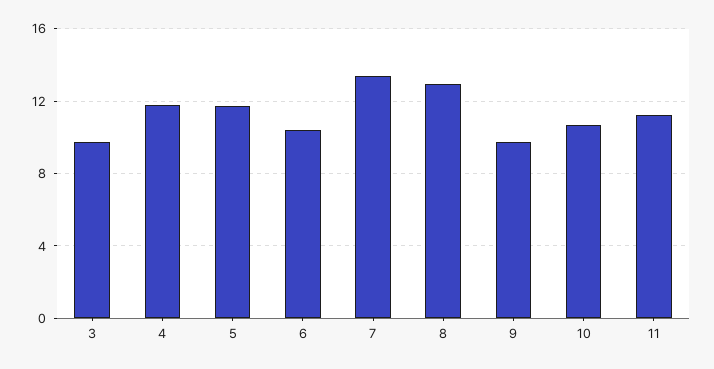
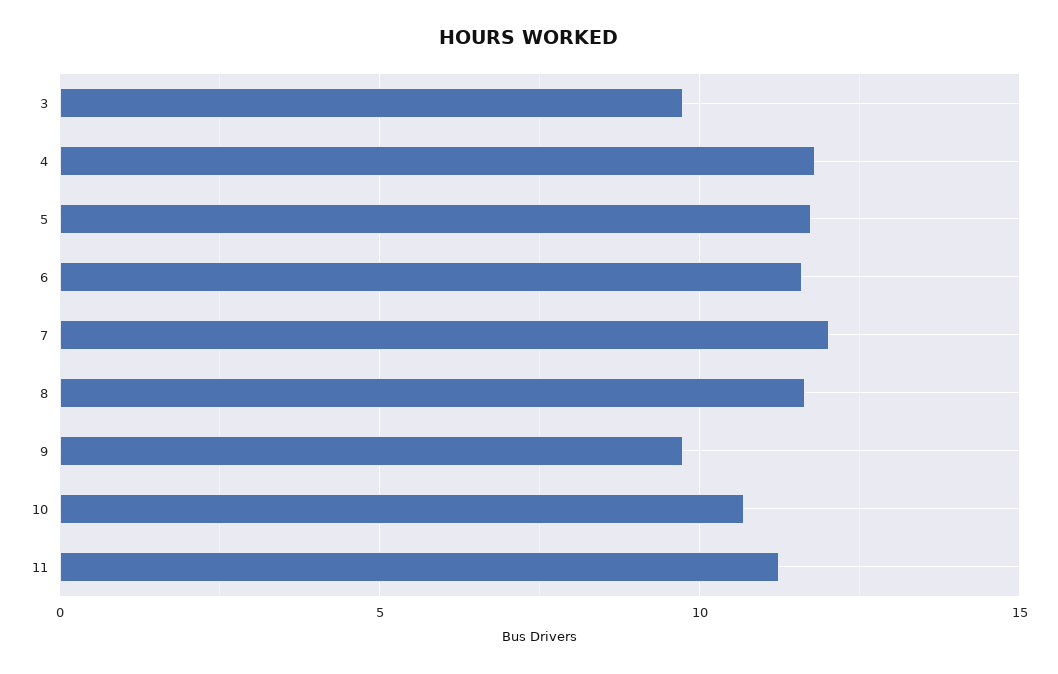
  {
    "3": 9.5,
    "4": 12,
    "5": 11.5,
-   "6": 10.5,
+   "6": 11.5,
-   "7": 13.5,
+   "7": 12,
-   "8": 13,
+   "8": 11.5,
    "9": 9.5,
    "10": 10.5,
    "11": 11
  }

